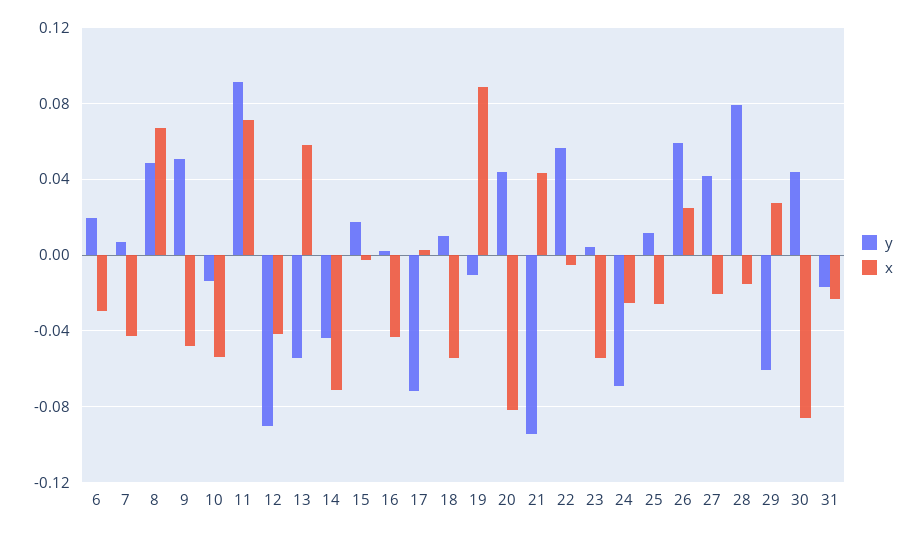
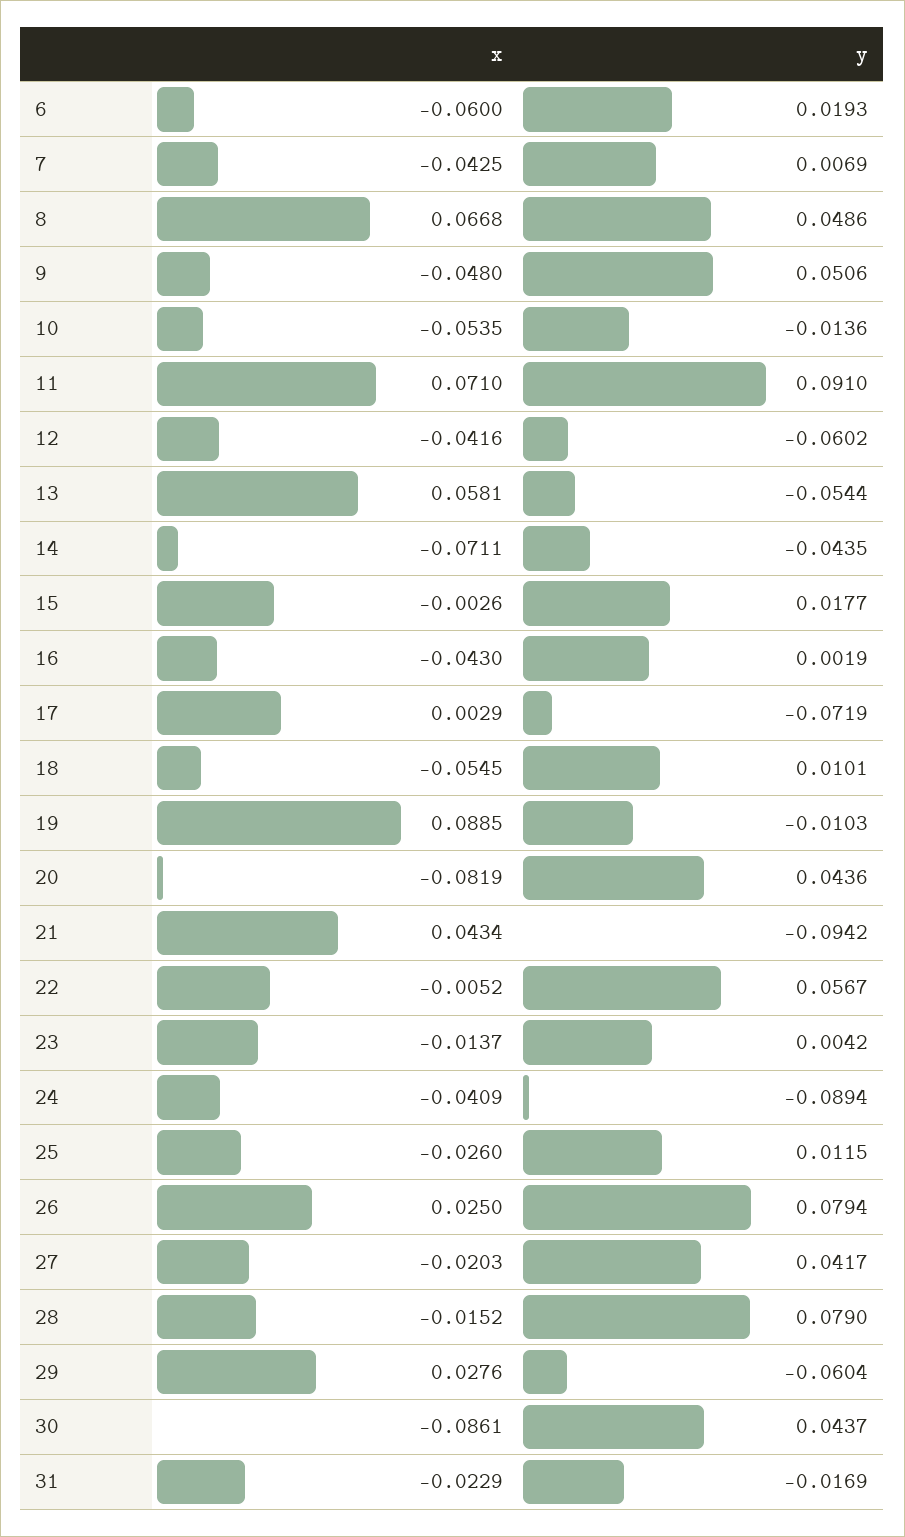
  {
    "y": {
      "6": 0.0193,
      "7": 0.0069,
      "8": 0.0486,
      "9": 0.0506,
      "10": -0.0136,
      "11": 0.091,
-     "12": -0.09,
+     "12": -0.0602,
      "13": -0.0544,
      "14": -0.0435,
      "15": 0.0177,
      "16": 0.0019,
      "17": -0.0719,
      "18": 0.0101,
      "19": -0.0103,
      "20": 0.0436,
      "21": -0.0942,
      "22": 0.0567,
      "23": 0.0042,
-     "24": -0.07,
+     "24": -0.0894,
      "25": 0.0115,
-     "26": 0.06,
+     "26": 0.0794,
      "27": 0.0417,
      "28": 0.079,
      "29": -0.0604,
      "30": 0.0437,
      "31": -0.0169
    },
    "x": {
-     "6": -0.03,
+     "6": -0.06,
      "7": -0.0425,
      "8": 0.0668,
      "9": -0.048,
      "10": -0.0535,
      "11": 0.071,
      "12": -0.0416,
      "13": 0.0581,
      "14": -0.0711,
      "15": -0.0026,
      "16": -0.043,
      "17": 0.0029,
      "18": -0.0545,
      "19": 0.0885,
      "20": -0.0819,
      "21": 0.0434,
      "22": -0.0052,
-     "23": -0.055,
+     "23": -0.0137,
-     "24": -0.025,
+     "24": -0.0409,
      "25": -0.026,
      "26": 0.025,
      "27": -0.0203,
      "28": -0.0152,
      "29": 0.0276,
      "30": -0.0861,
      "31": -0.0229
    }
  }

